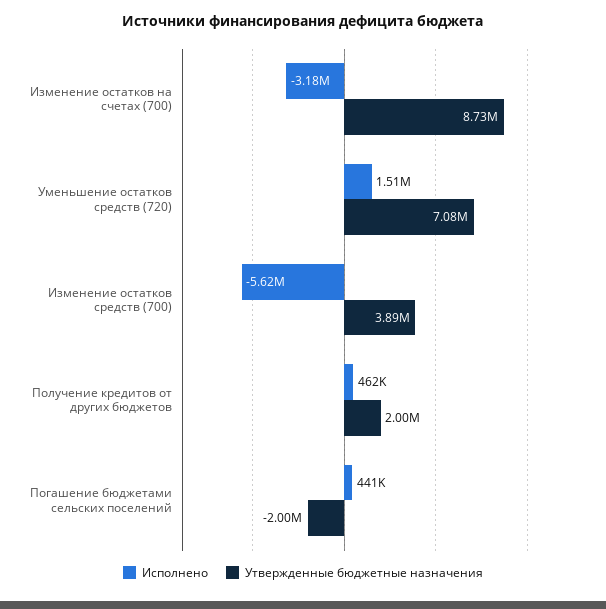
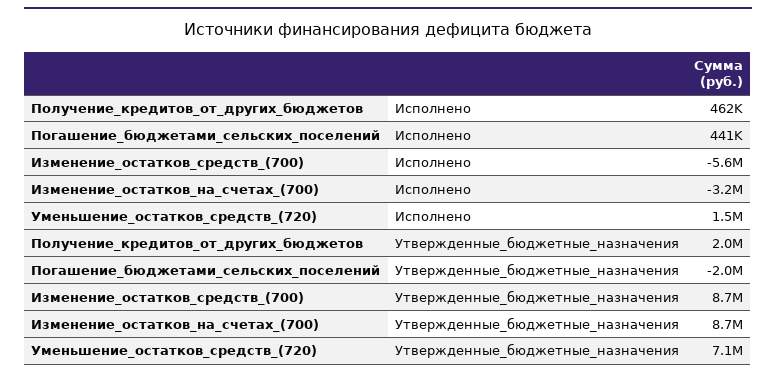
  {
    "Исполнено": {
      "Изменение остатков на счетах (700)": -3180000,
      "Уменьшение остатков средств (720)": 1510000,
      "Изменение остатков средств (700)": -5620000,
      "Получение кредитов от других бюджетов": 462000,
      "Погашение бюджетами сельских поселений": 441000
    },
    "Утвержденные бюджетные назначения": {
      "Изменение остатков на счетах (700)": 8730000,
      "Уменьшение остатков средств (720)": 7080000,
-     "Изменение остатков средств (700)": 3890000,
+     "Изменение остатков средств (700)": 8700000,
      "Получение кредитов от других бюджетов": 2000000,
      "Погашение бюджетами сельских поселений": -2000000
    }
  }

